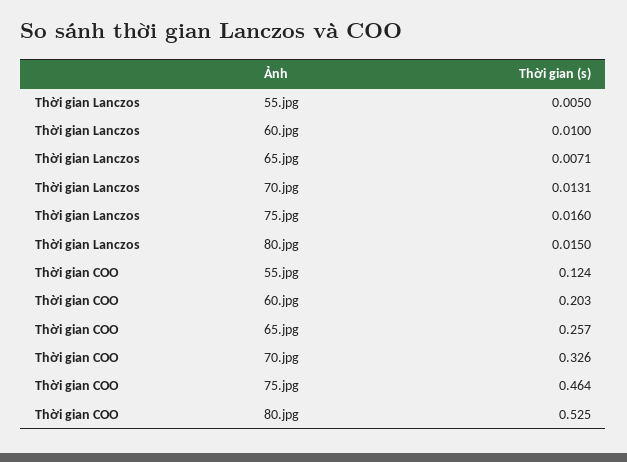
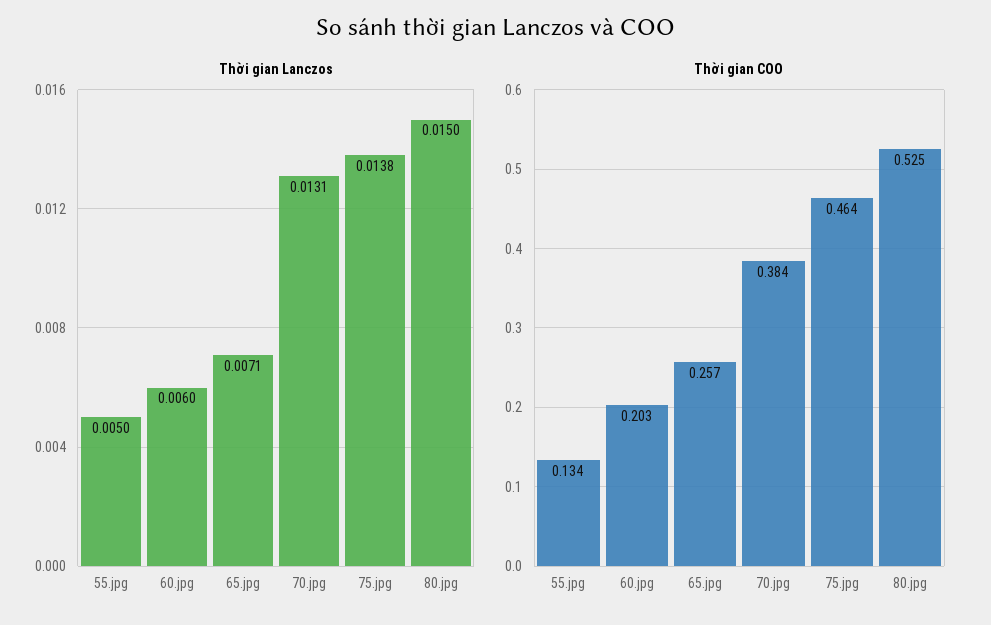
  {
    "Thời gian Lanczos": {
      "55.jpg": 0.005,
-     "60.jpg": 0.01,
+     "60.jpg": 0.006,
      "65.jpg": 0.0071,
      "70.jpg": 0.0131,
-     "75.jpg": 0.016,
+     "75.jpg": 0.0138,
      "80.jpg": 0.015
    },
    "Thời gian COO": {
-     "55.jpg": 0.124,
+     "55.jpg": 0.134,
      "60.jpg": 0.203,
      "65.jpg": 0.257,
-     "70.jpg": 0.326,
+     "70.jpg": 0.384,
      "75.jpg": 0.464,
      "80.jpg": 0.525
    }
  }

